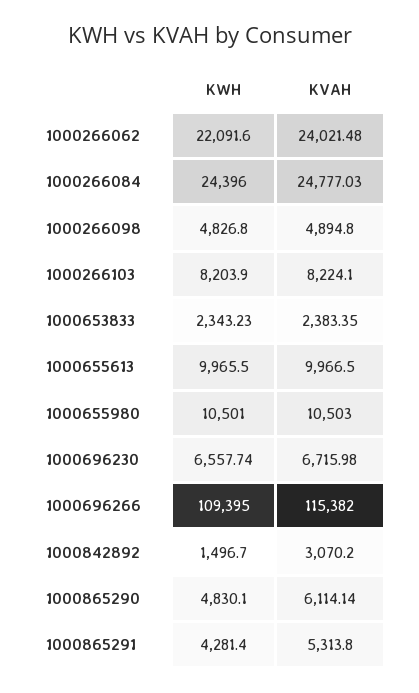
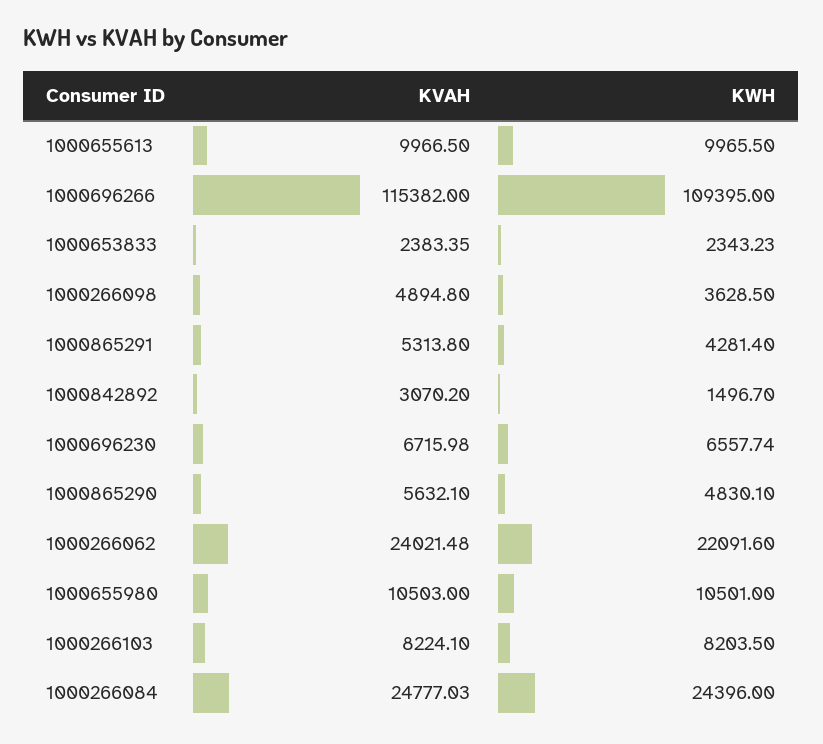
  {
    "KWH": {
      "1000266062": 22091.6,
      "1000266084": 24396,
-     "1000266098": 4826.8,
+     "1000266098": 3628.5,
-     "1000266103": 8203.9,
+     "1000266103": 8203.5,
      "1000653833": 2343.23,
      "1000655613": 9965.5,
      "1000655980": 10501,
      "1000696230": 6557.74,
      "1000696266": 109395,
      "1000842892": 1496.7,
      "1000865290": 4830.1,
      "1000865291": 4281.4
    },
    "KVAH": {
      "1000266062": 24021.48,
      "1000266084": 24777.03,
      "1000266098": 4894.8,
      "1000266103": 8224.1,
      "1000653833": 2383.35,
      "1000655613": 9966.5,
      "1000655980": 10503,
      "1000696230": 6715.98,
      "1000696266": 115382,
      "1000842892": 3070.2,
-     "1000865290": 6114.14,
+     "1000865290": 5632.1,
      "1000865291": 5313.8
    }
  }

